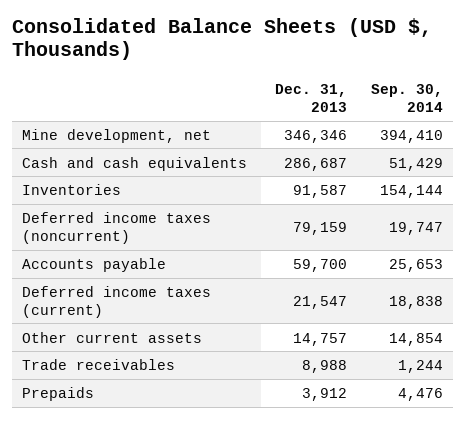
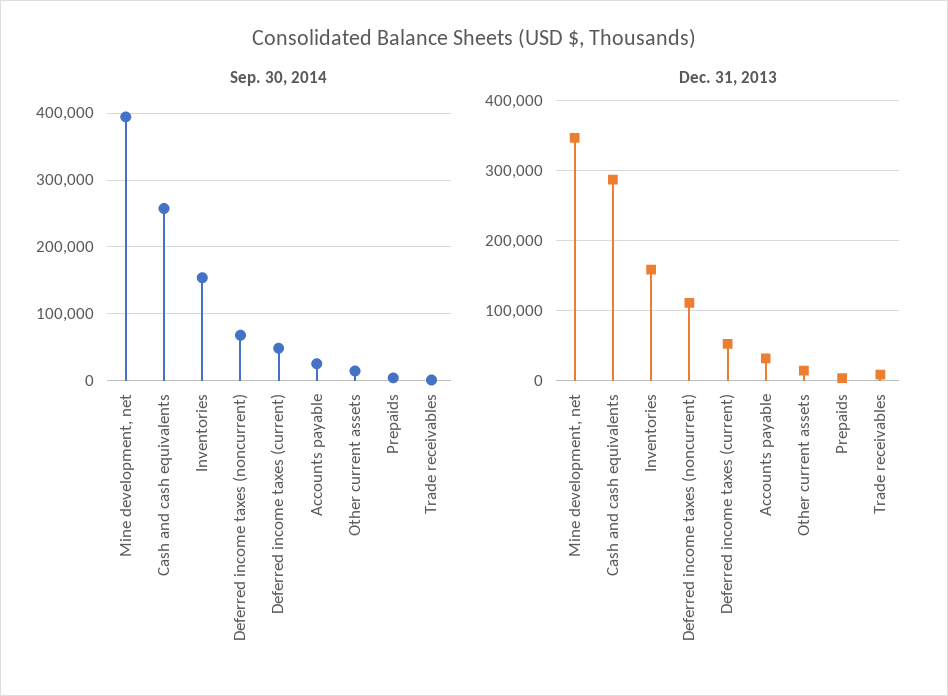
  {
    "Dec. 31, 2013": {
      "Mine development, net": 346346,
      "Cash and cash equivalents": 286687,
-     "Inventories": 91587,
+     "Inventories": 160000,
-     "Deferred income taxes (noncurrent)": 79159,
+     "Deferred income taxes (noncurrent)": 110000,
-     "Accounts payable": 59700,
+     "Accounts payable": 30000,
-     "Deferred income taxes (current)": 21547,
+     "Deferred income taxes (current)": 50000,
      "Other current assets": 14757,
      "Trade receivables": 8988,
      "Prepaids": 3912
    },
    "Sep. 30, 2014": {
      "Mine development, net": 394410,
-     "Cash and cash equivalents": 51429,
+     "Cash and cash equivalents": 260000,
      "Inventories": 154144,
-     "Deferred income taxes (noncurrent)": 19747,
+     "Deferred income taxes (noncurrent)": 70000,
      "Accounts payable": 25653,
-     "Deferred income taxes (current)": 18838,
+     "Deferred income taxes (current)": 50000,
      "Other current assets": 14854,
      "Trade receivables": 1244,
      "Prepaids": 4476
    }
  }

